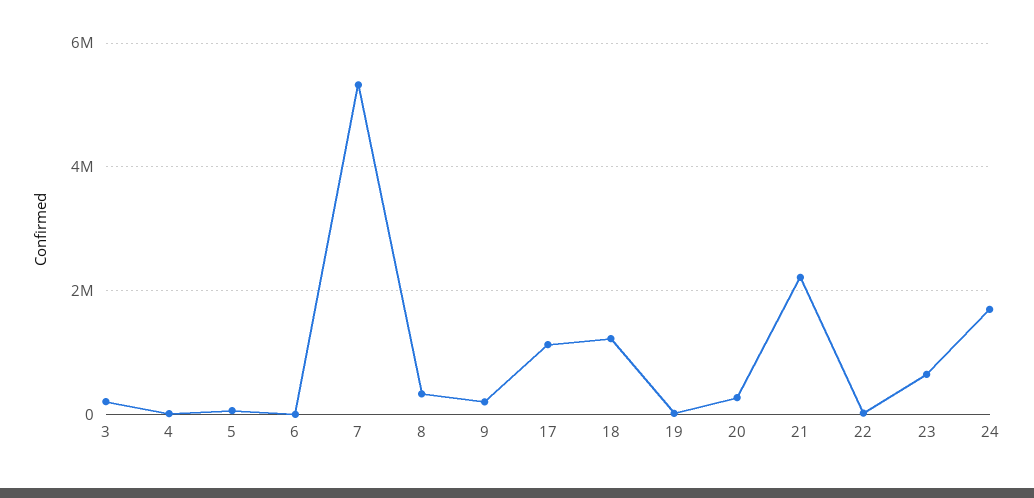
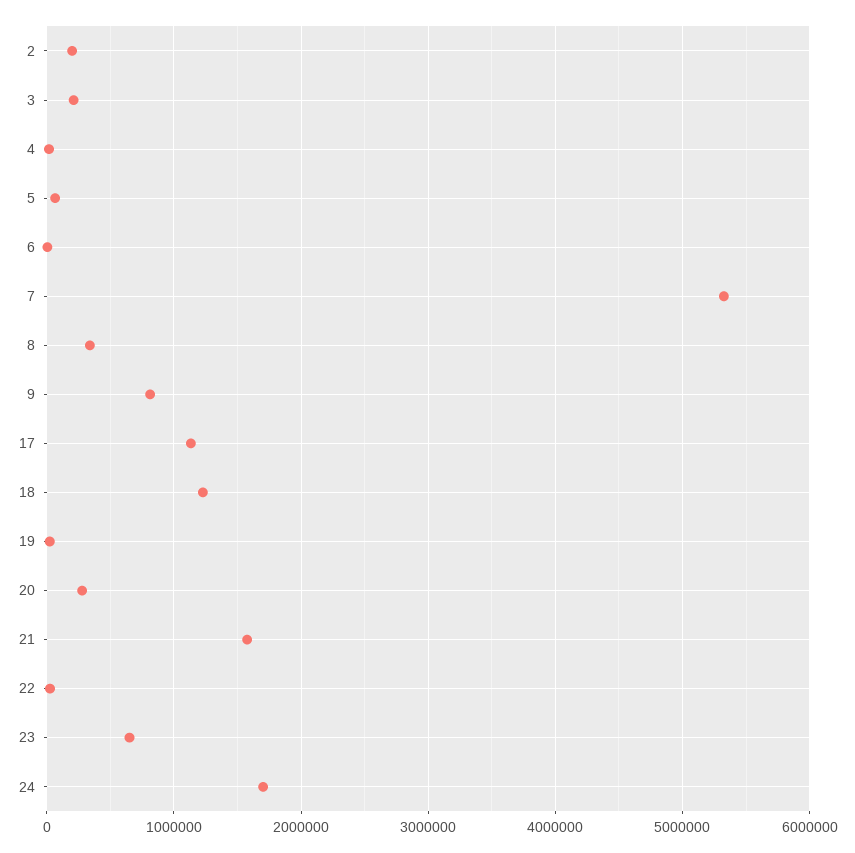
  {
    "3": 200000,
    "4": 0,
    "5": 100000,
    "6": 0,
    "7": 5300000,
    "8": 300000,
-   "9": 200000,
+   "9": 800000,
    "17": 1100000,
    "18": 1200000,
    "19": 0,
    "20": 300000,
-   "21": 2200000,
+   "21": 1600000,
    "22": 0,
    "23": 700000,
-   "24": 1700000
+   "24": 1700000,
+   "2": 200000
  }

